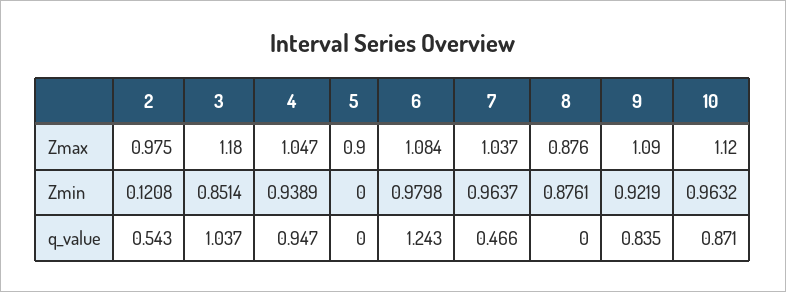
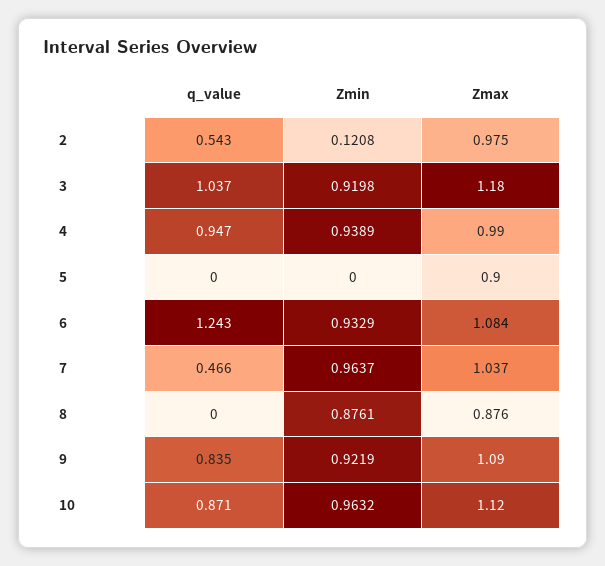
  {
    "2": {
      "Zmax": 0.975,
      "Zmin": 0.1208,
      "q_value": 0.543
    },
    "3": {
      "Zmax": 1.18,
-     "Zmin": 0.8514,
+     "Zmin": 0.9198,
      "q_value": 1.037
    },
    "4": {
-     "Zmax": 1.047,
+     "Zmax": 0.99,
      "Zmin": 0.9389,
      "q_value": 0.947
    },
    "5": {
      "Zmax": 0.9,
      "Zmin": 0,
      "q_value": 0
    },
    "6": {
      "Zmax": 1.084,
-     "Zmin": 0.9798,
+     "Zmin": 0.9329,
      "q_value": 1.243
    },
    "7": {
      "Zmax": 1.037,
      "Zmin": 0.9637,
      "q_value": 0.466
    },
    "8": {
      "Zmax": 0.876,
      "Zmin": 0.8761,
      "q_value": 0
    },
    "9": {
      "Zmax": 1.09,
      "Zmin": 0.9219,
      "q_value": 0.835
    },
    "10": {
      "Zmax": 1.12,
      "Zmin": 0.9632,
      "q_value": 0.871
    }
  }

